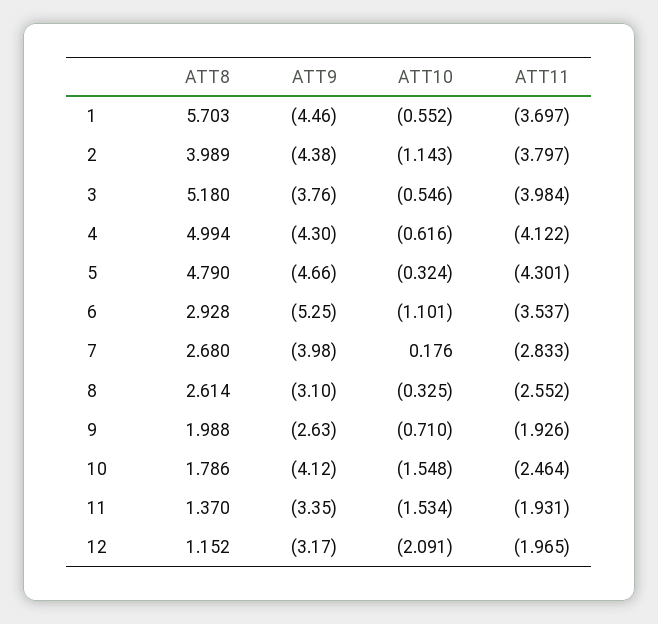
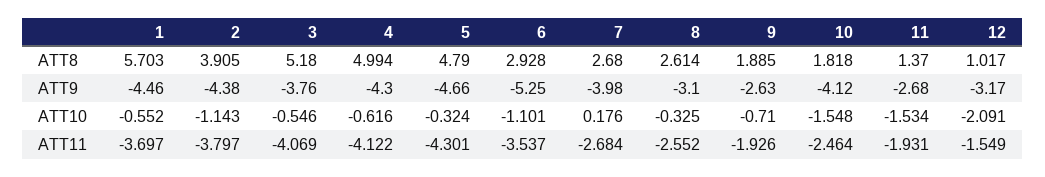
  {
    "ATT8": {
      "1": 5.703,
-     "2": 3.989,
+     "2": 3.905,
      "3": 5.18,
      "4": 4.994,
      "5": 4.79,
      "6": 2.928,
      "7": 2.68,
      "8": 2.614,
-     "9": 1.988,
+     "9": 1.885,
-     "10": 1.786,
+     "10": 1.818,
      "11": 1.37,
-     "12": 1.152
+     "12": 1.017
    },
    "ATT9": {
      "1": -4.46,
      "2": -4.38,
      "3": -3.76,
      "4": -4.3,
      "5": -4.66,
      "6": -5.25,
      "7": -3.98,
      "8": -3.1,
      "9": -2.63,
      "10": -4.12,
-     "11": -3.35,
+     "11": -2.68,
      "12": -3.17
    },
    "ATT10": {
      "1": -0.552,
      "2": -1.143,
      "3": -0.546,
      "4": -0.616,
      "5": -0.324,
      "6": -1.101,
      "7": 0.176,
      "8": -0.325,
      "9": -0.71,
      "10": -1.548,
      "11": -1.534,
      "12": -2.091
    },
    "ATT11": {
      "1": -3.697,
      "2": -3.797,
-     "3": -3.984,
+     "3": -4.069,
      "4": -4.122,
      "5": -4.301,
      "6": -3.537,
-     "7": -2.833,
+     "7": -2.684,
      "8": -2.552,
      "9": -1.926,
      "10": -2.464,
      "11": -1.931,
-     "12": -1.965
+     "12": -1.549
    }
  }

